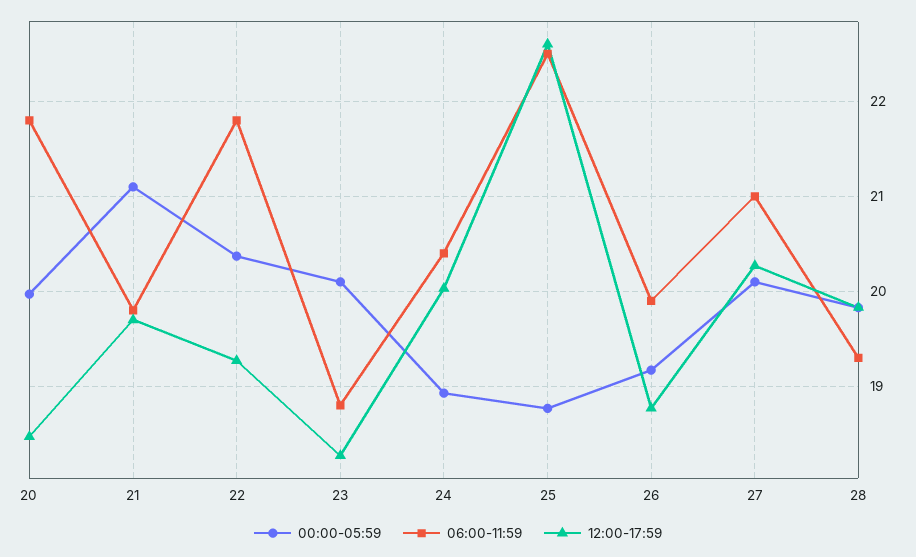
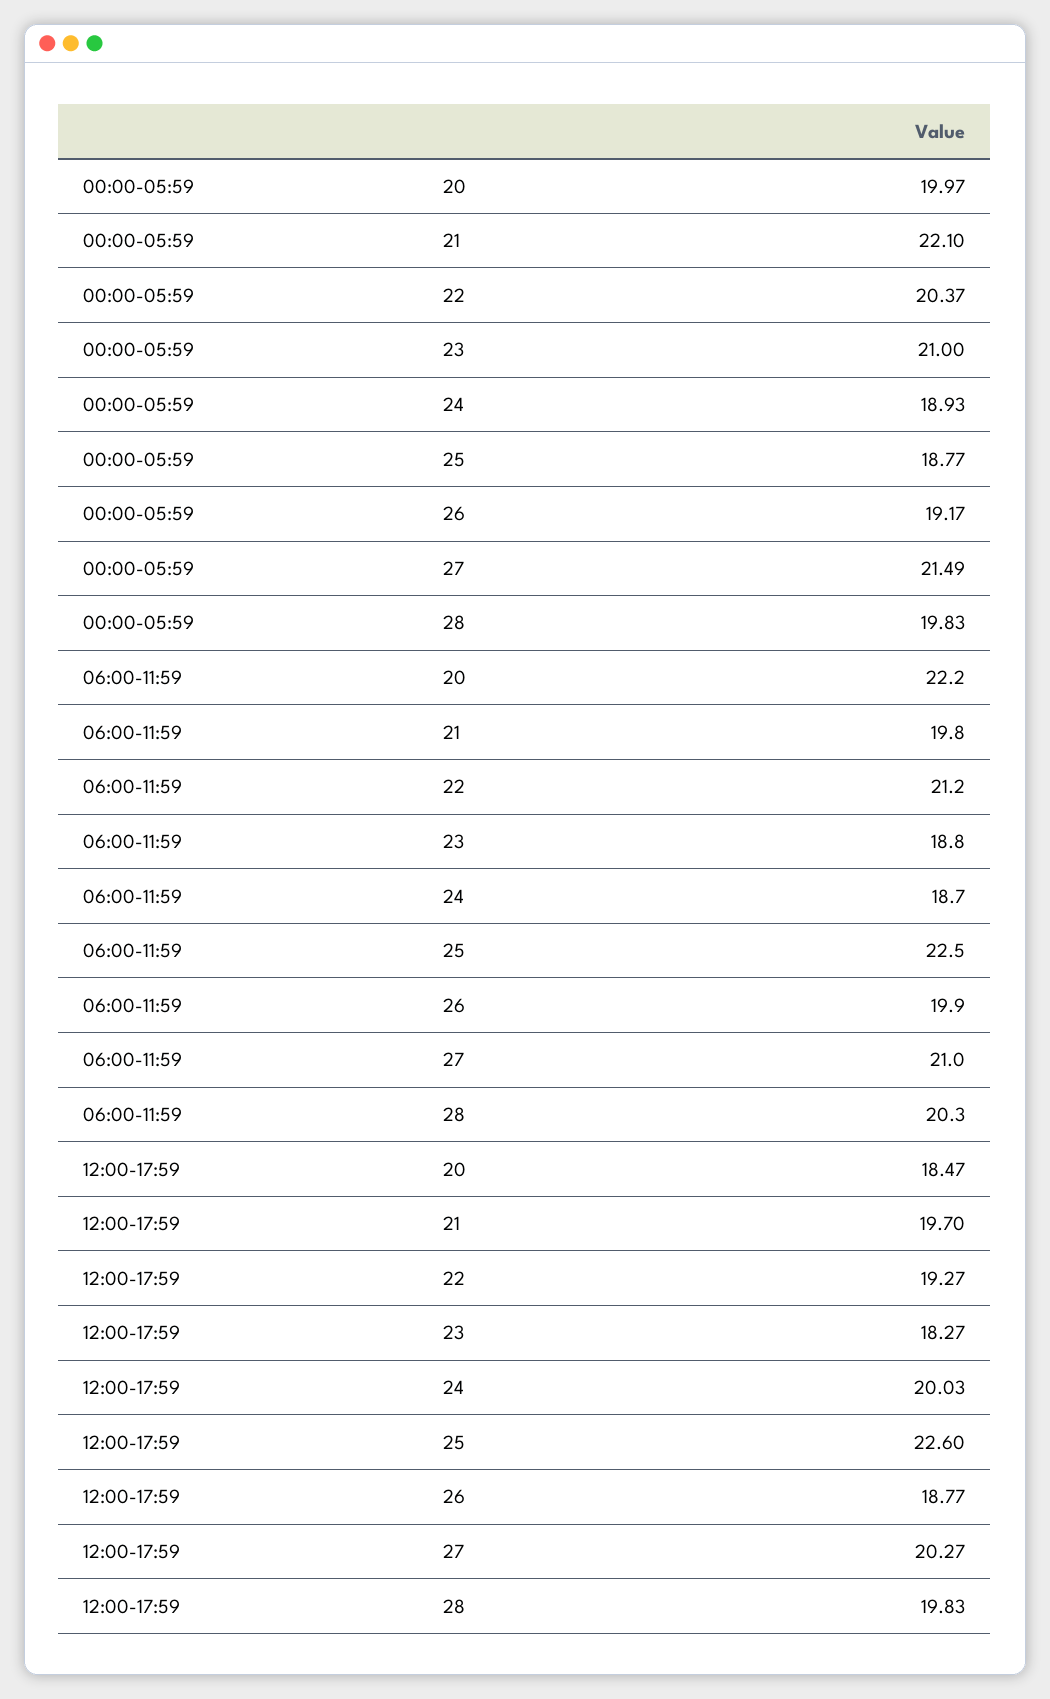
  {
    "00:00-05:59": {
      "20": 19.97,
-     "21": 21.1,
+     "21": 22.1,
      "22": 20.37,
-     "23": 20.1,
+     "23": 21,
      "24": 18.93,
      "25": 18.77,
      "26": 19.17,
-     "27": 20.1,
+     "27": 21.49,
      "28": 19.83
    },
    "06:00-11:59": {
-     "20": 21.8,
+     "20": 22.2,
      "21": 19.8,
-     "22": 21.8,
+     "22": 21.2,
      "23": 18.8,
-     "24": 20.4,
+     "24": 18.7,
      "25": 22.5,
      "26": 19.9,
      "27": 21,
-     "28": 19.3
+     "28": 20.3
    },
    "12:00-17:59": {
      "20": 18.47,
      "21": 19.7,
      "22": 19.27,
      "23": 18.27,
      "24": 20.03,
      "25": 22.6,
      "26": 18.77,
      "27": 20.27,
      "28": 19.83
    }
  }

